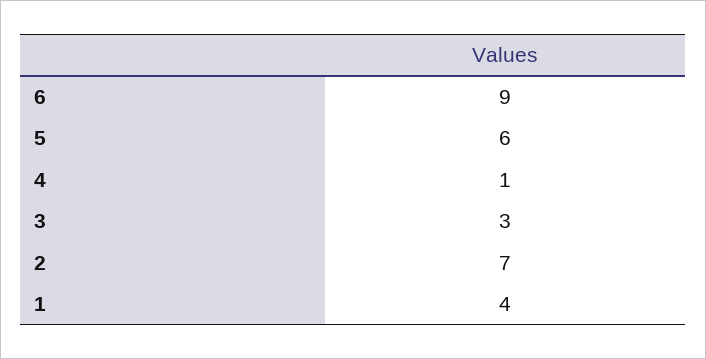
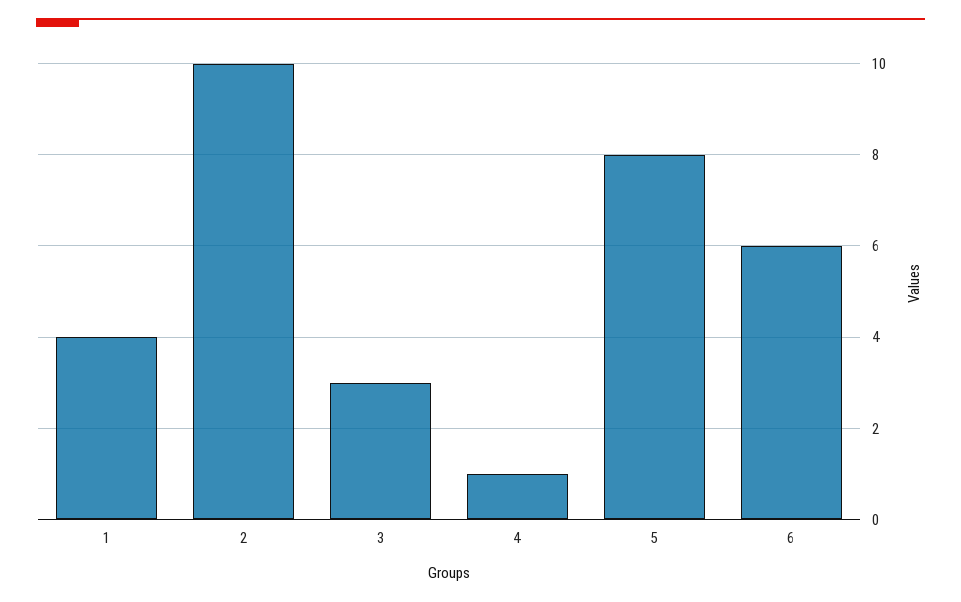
  {
-   "6": 9,
+   "6": 6,
-   "5": 6,
+   "5": 8,
    "4": 1,
    "3": 3,
-   "2": 7,
+   "2": 10,
    "1": 4
  }

